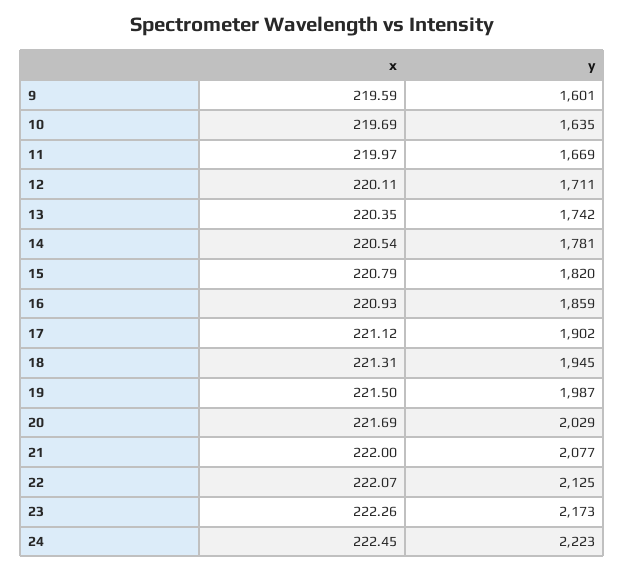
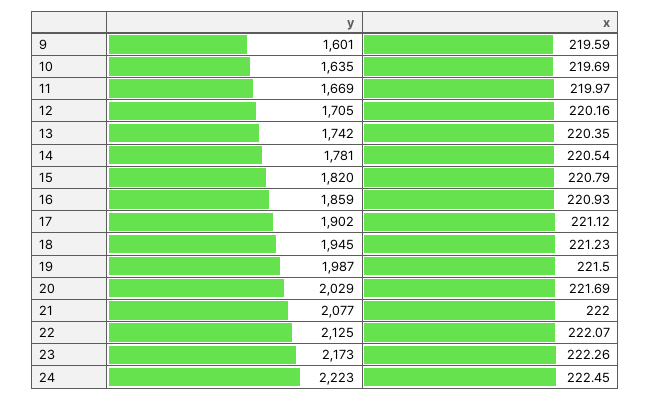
  {
    "x": {
      "9": 219.59,
      "10": 219.69,
      "11": 219.97,
-     "12": 220.11,
+     "12": 220.16,
      "13": 220.35,
      "14": 220.54,
      "15": 220.79,
      "16": 220.93,
      "17": 221.12,
-     "18": 221.31,
+     "18": 221.23,
      "19": 221.5,
      "20": 221.69,
      "21": 222,
      "22": 222.07,
      "23": 222.26,
      "24": 222.45
    },
    "y": {
      "9": 1601,
      "10": 1635,
      "11": 1669,
-     "12": 1711,
+     "12": 1705,
      "13": 1742,
      "14": 1781,
      "15": 1820,
      "16": 1859,
      "17": 1902,
      "18": 1945,
      "19": 1987,
      "20": 2029,
      "21": 2077,
      "22": 2125,
      "23": 2173,
      "24": 2223
    }
  }

